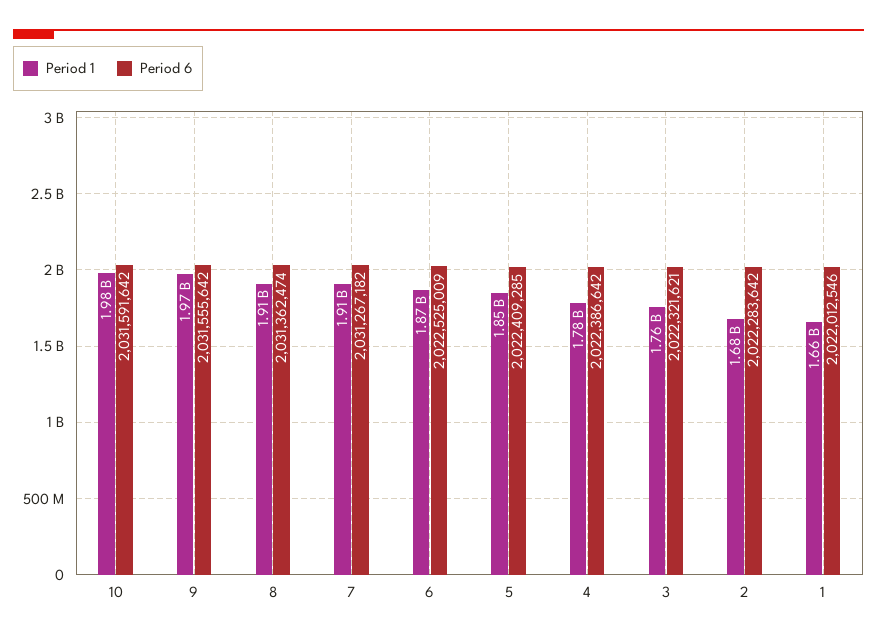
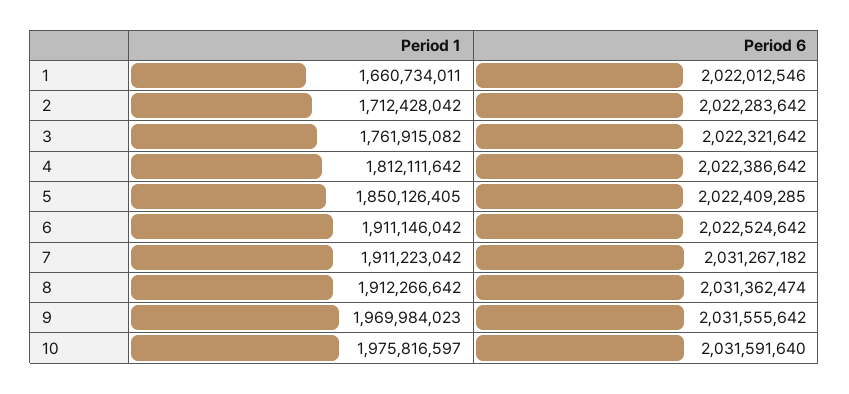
  {
    "Period 1": {
      "10": 1975816597,
      "9": 1969984023,
      "8": 1912266642,
      "7": 1911223042,
-     "6": 1870000000,
+     "6": 1911146042,
      "5": 1850126405,
-     "4": 1780000000,
+     "4": 1812111642,
      "3": 1761915082,
-     "2": 1680000000,
+     "2": 1712428042,
      "1": 1660734011
    },
    "Period 6": {
-     "10": 2031591642,
+     "10": 2031591640,
      "9": 2031555642,
      "8": 2031362474,
      "7": 2031267182,
-     "6": 2022525009,
+     "6": 2022524642,
      "5": 2022409285,
      "4": 2022386642,
-     "3": 2022321621,
+     "3": 2022321642,
      "2": 2022283642,
      "1": 2022012546
    }
  }

